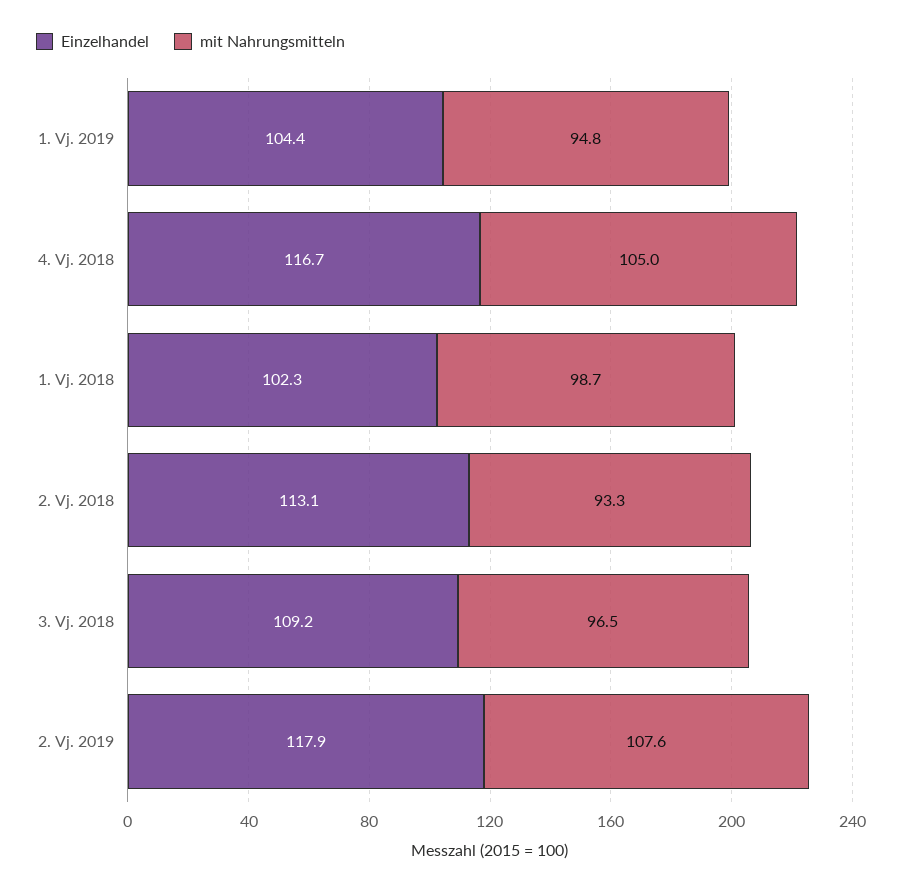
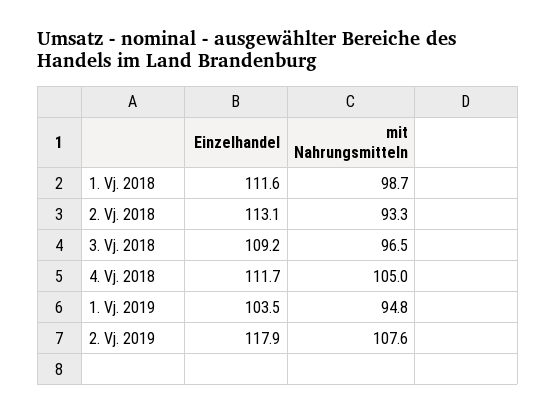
  {
    "Einzelhandel": {
-     "1. Vj. 2019": 104.4,
+     "1. Vj. 2019": 103.5,
-     "4. Vj. 2018": 116.7,
+     "4. Vj. 2018": 111.7,
-     "1. Vj. 2018": 102.3,
+     "1. Vj. 2018": 111.6,
      "2. Vj. 2018": 113.1,
      "3. Vj. 2018": 109.2,
      "2. Vj. 2019": 117.9
    },
    "mit Nahrungsmitteln": {
      "1. Vj. 2019": 94.8,
      "4. Vj. 2018": 105,
      "1. Vj. 2018": 98.7,
      "2. Vj. 2018": 93.3,
      "3. Vj. 2018": 96.5,
      "2. Vj. 2019": 107.6
    }
  }

